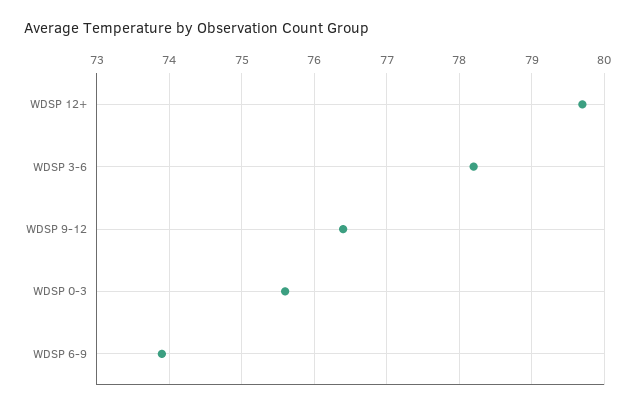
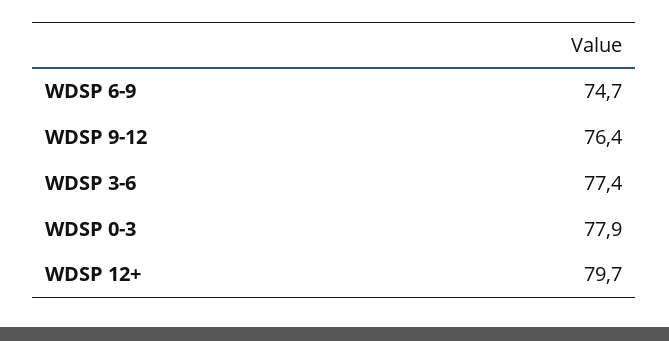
  {
    "WDSP 12+": 79.7,
-   "WDSP 3-6": 78.2,
+   "WDSP 3-6": 77.4,
    "WDSP 9-12": 76.4,
-   "WDSP 0-3": 75.6,
+   "WDSP 0-3": 77.9,
-   "WDSP 6-9": 73.9
+   "WDSP 6-9": 74.7
  }

